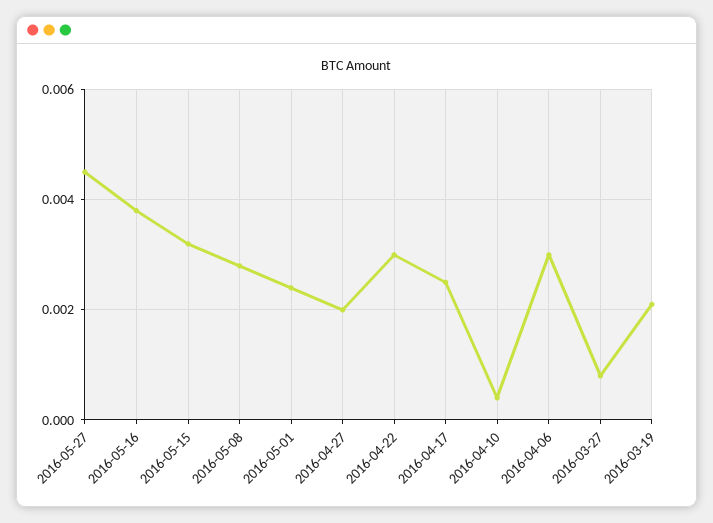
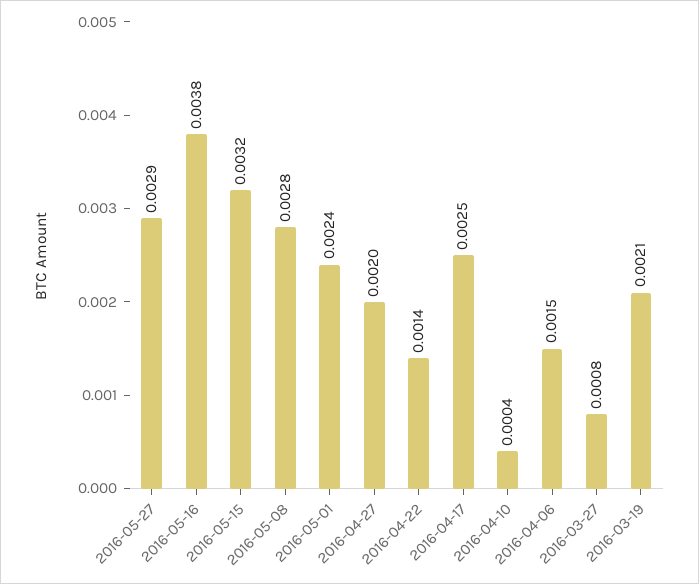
  {
-   "2016-05-27": 0.0045,
+   "2016-05-27": 0.0029,
    "2016-05-16": 0.0038,
    "2016-05-15": 0.0032,
    "2016-05-08": 0.0028,
    "2016-05-01": 0.0024,
    "2016-04-27": 0.002,
-   "2016-04-22": 0.003,
+   "2016-04-22": 0.0014,
    "2016-04-17": 0.0025,
    "2016-04-10": 0.0004,
-   "2016-04-06": 0.003,
+   "2016-04-06": 0.0015,
    "2016-03-27": 0.0008,
    "2016-03-19": 0.0021
  }

